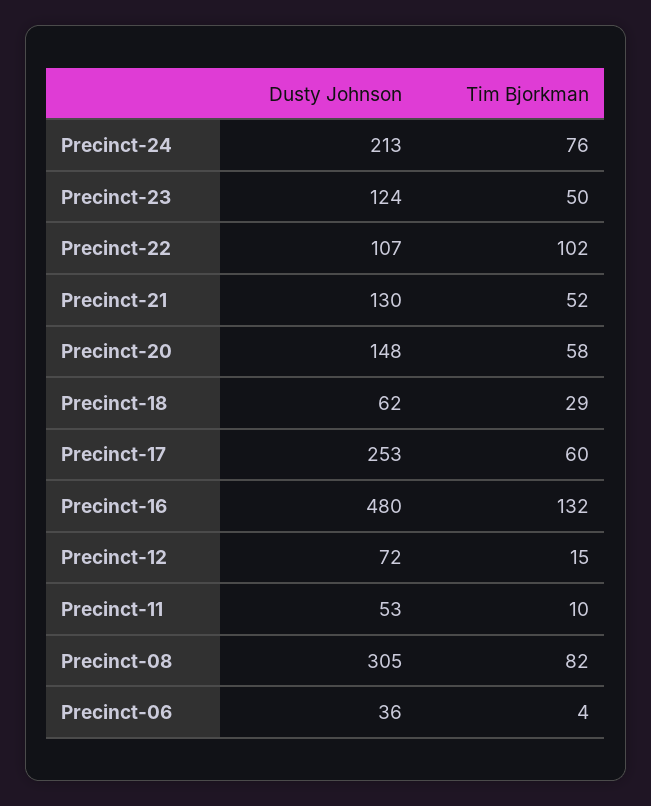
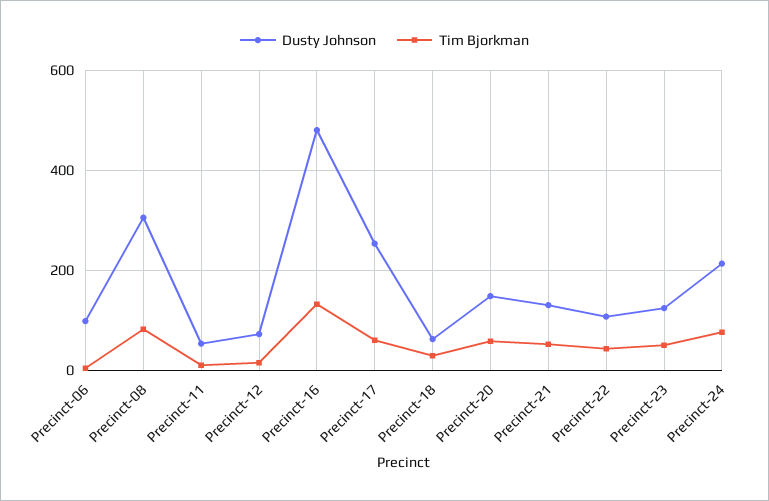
  {
    "Dusty Johnson": {
      "Precinct-24": 213,
      "Precinct-23": 124,
      "Precinct-22": 107,
      "Precinct-21": 130,
      "Precinct-20": 148,
      "Precinct-18": 62,
      "Precinct-17": 253,
      "Precinct-16": 480,
      "Precinct-12": 72,
      "Precinct-11": 53,
      "Precinct-08": 305,
-     "Precinct-06": 36
+     "Precinct-06": 100
    },
    "Tim Bjorkman": {
      "Precinct-24": 76,
      "Precinct-23": 50,
-     "Precinct-22": 102,
+     "Precinct-22": 40,
      "Precinct-21": 52,
      "Precinct-20": 58,
      "Precinct-18": 29,
      "Precinct-17": 60,
      "Precinct-16": 132,
      "Precinct-12": 15,
      "Precinct-11": 10,
      "Precinct-08": 82,
      "Precinct-06": 4
    }
  }

